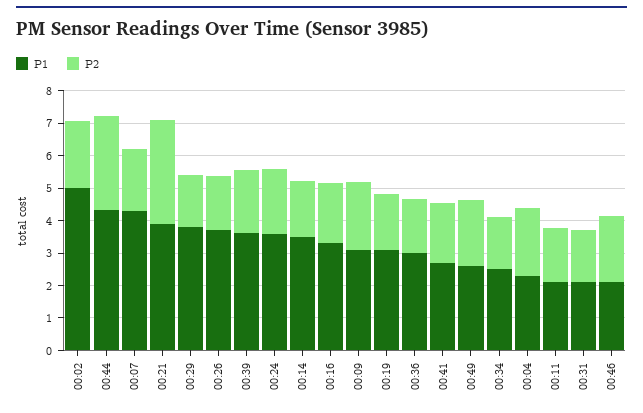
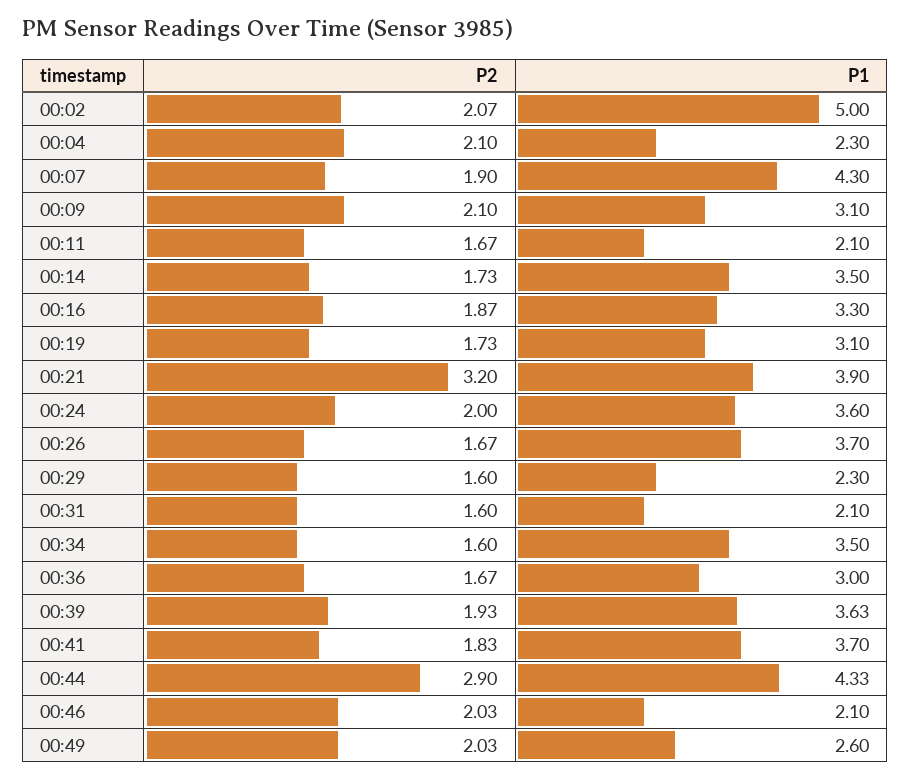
  {
    "P1": {
      "00:02": 5,
      "00:44": 4.33,
      "00:07": 4.3,
      "00:21": 3.9,
-     "00:29": 3.75,
+     "00:29": 2.3,
      "00:26": 3.7,
      "00:39": 3.63,
      "00:24": 3.6,
      "00:14": 3.5,
      "00:16": 3.3,
      "00:09": 3.1,
      "00:19": 3.1,
      "00:36": 3,
-     "00:41": 2.75,
+     "00:41": 3.7,
      "00:49": 2.6,
-     "00:34": 2.5,
+     "00:34": 3.5,
      "00:04": 2.3,
      "00:11": 2.1,
      "00:31": 2.1,
      "00:46": 2.1
    },
    "P2": {
      "00:02": 2.07,
      "00:44": 2.9,
      "00:07": 1.9,
      "00:21": 3.2,
      "00:29": 1.6,
      "00:26": 1.67,
      "00:39": 1.93,
      "00:24": 2,
      "00:14": 1.73,
      "00:16": 1.87,
      "00:09": 2.1,
      "00:19": 1.73,
      "00:36": 1.67,
      "00:41": 1.83,
      "00:49": 2.03,
      "00:34": 1.6,
      "00:04": 2.1,
      "00:11": 1.67,
      "00:31": 1.6,
      "00:46": 2.03
    }
  }

